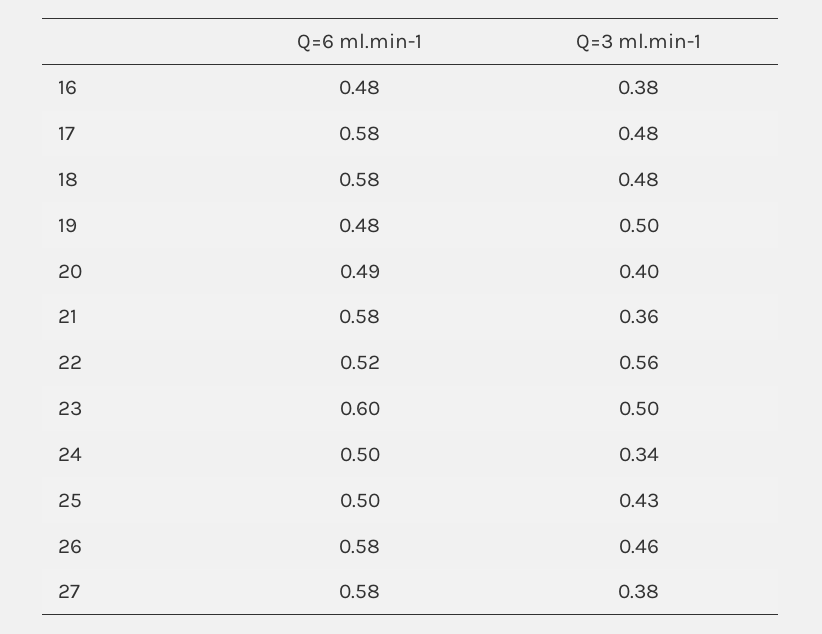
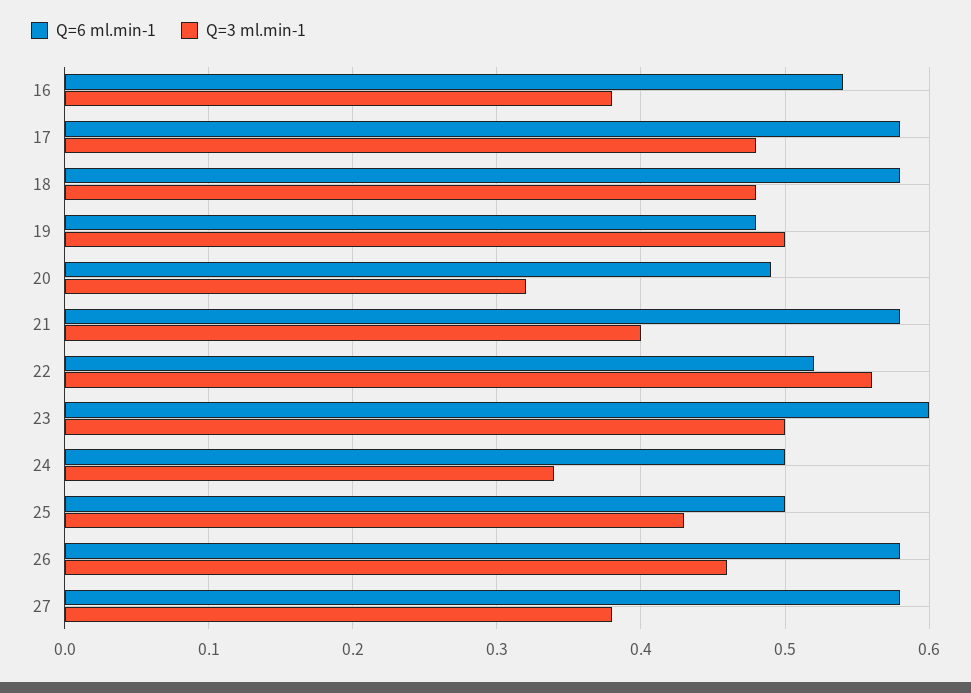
  {
    "Q=6 ml.min-1": {
-     "16": 0.48,
+     "16": 0.54,
      "17": 0.58,
      "18": 0.58,
      "19": 0.48,
      "20": 0.49,
      "21": 0.58,
      "22": 0.52,
      "23": 0.6,
      "24": 0.5,
      "25": 0.5,
      "26": 0.58,
      "27": 0.58
    },
    "Q=3 ml.min-1": {
      "16": 0.38,
      "17": 0.48,
      "18": 0.48,
      "19": 0.5,
-     "20": 0.4,
+     "20": 0.32,
-     "21": 0.36,
+     "21": 0.4,
      "22": 0.56,
      "23": 0.5,
      "24": 0.34,
      "25": 0.43,
      "26": 0.46,
      "27": 0.38
    }
  }

